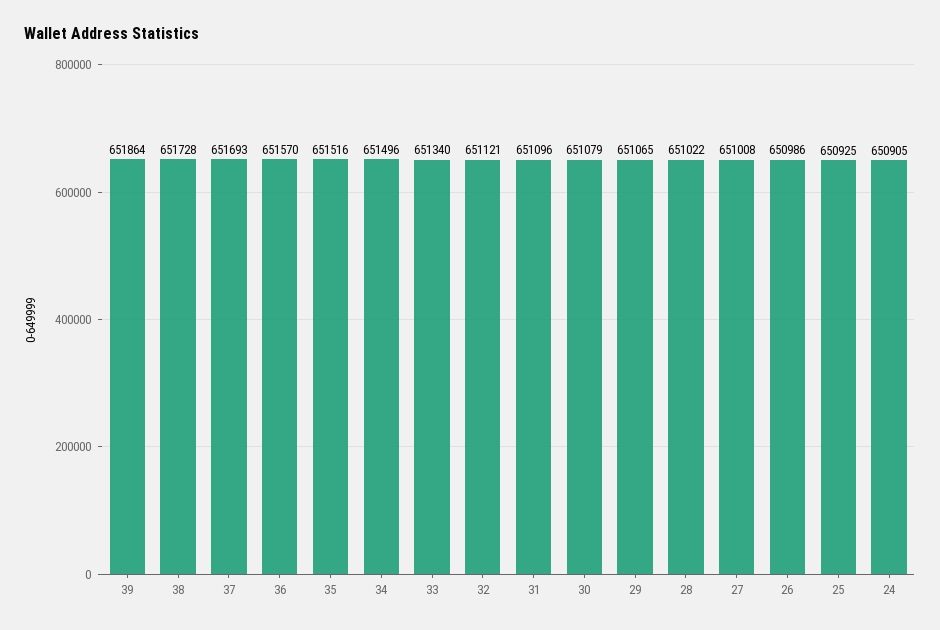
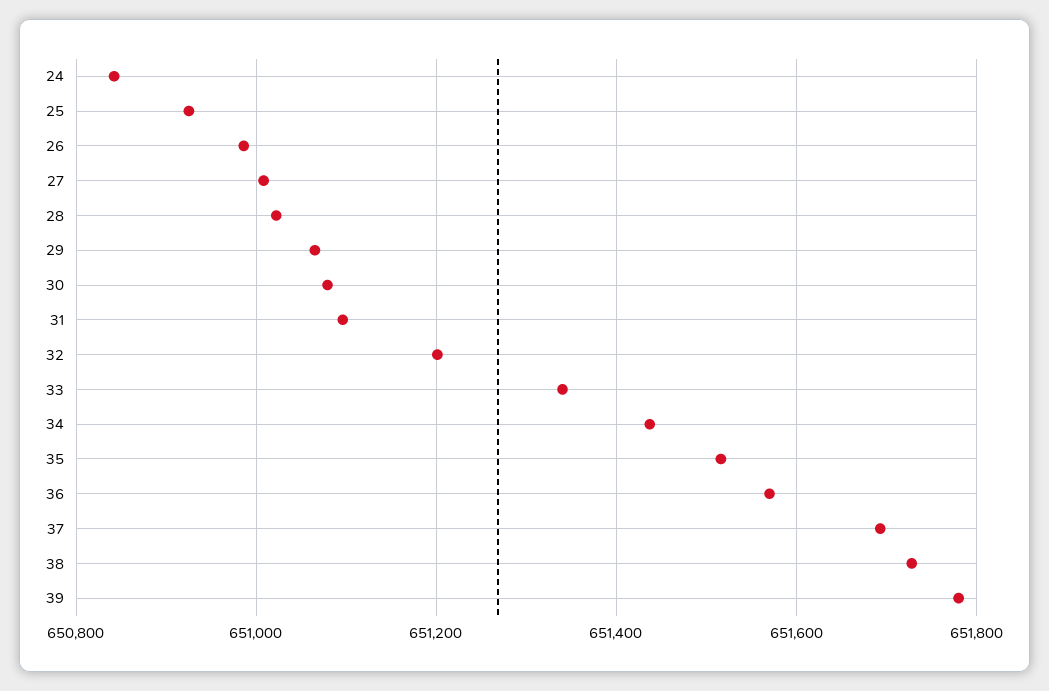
  {
-   "39": 651864,
+   "39": 651780,
    "38": 651728,
    "37": 651693,
    "36": 651570,
    "35": 651516,
-   "34": 651496,
+   "34": 651440,
    "33": 651340,
-   "32": 651121,
+   "32": 651200,
    "31": 651096,
    "30": 651079,
    "29": 651065,
    "28": 651022,
    "27": 651008,
    "26": 650986,
    "25": 650925,
-   "24": 650905
+   "24": 650840
  }

